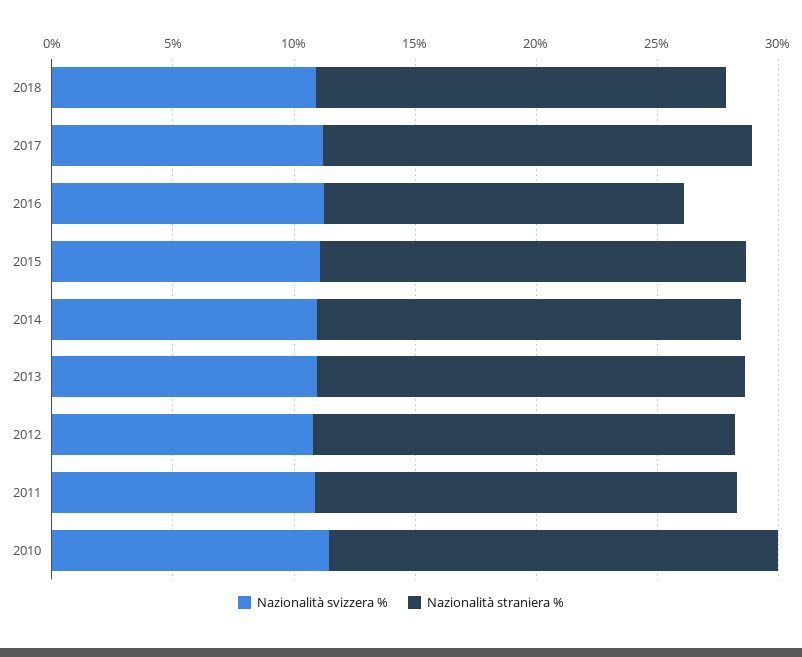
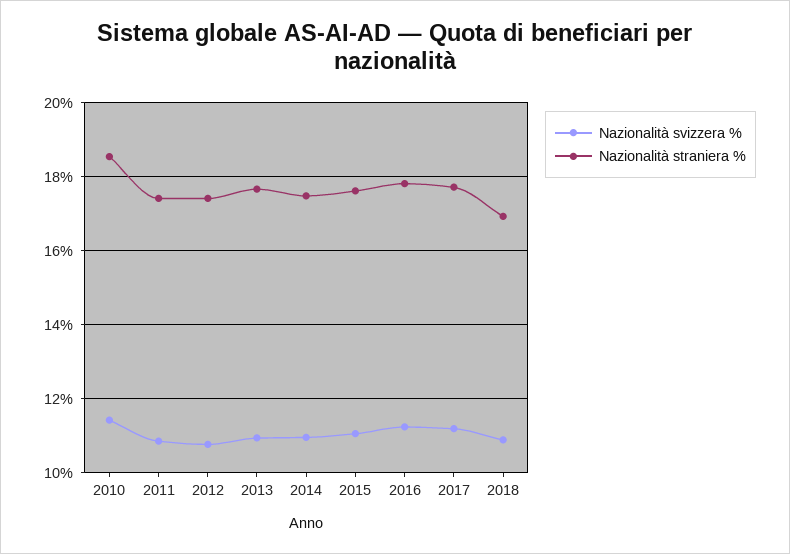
  {
    "Nazionalità svizzera %": {
      "2018": 10.8,
      "2017": 11.2,
      "2016": 11.2,
      "2015": 11,
      "2014": 11,
      "2013": 11,
      "2012": 10.8,
      "2011": 10.8,
      "2010": 11.4
    },
    "Nazionalità straniera %": {
      "2018": 17,
      "2017": 17.8,
-     "2016": 15,
+     "2016": 17.8,
      "2015": 17.6,
      "2014": 17.4,
      "2013": 17.6,
      "2012": 17.4,
      "2011": 17.4,
      "2010": 18.6
    }
  }

